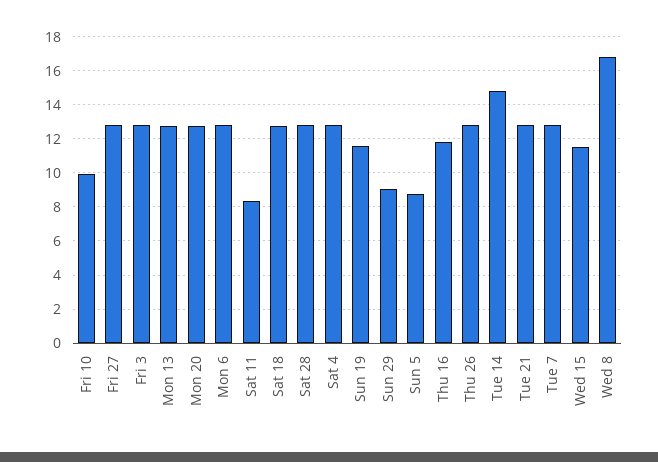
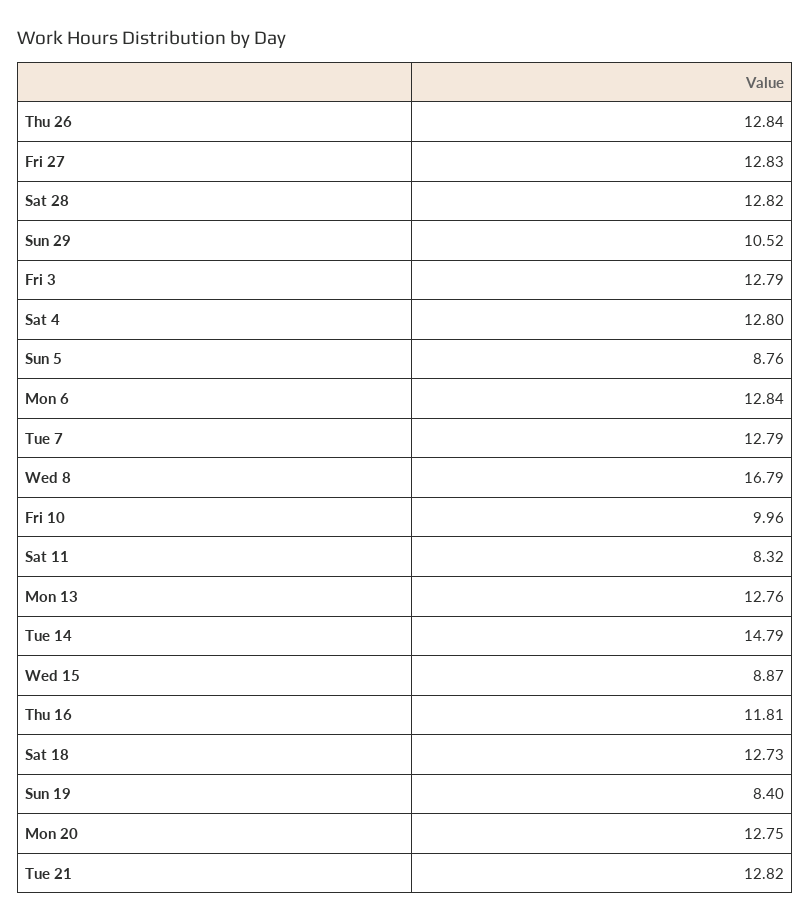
  {
    "Fri 10": 9.96,
    "Fri 27": 12.83,
    "Fri 3": 12.79,
    "Mon 13": 12.76,
    "Mon 20": 12.75,
    "Mon 6": 12.84,
    "Sat 11": 8.32,
    "Sat 18": 12.73,
    "Sat 28": 12.82,
    "Sat 4": 12.8,
-   "Sun 19": 11.5,
+   "Sun 19": 8.4,
-   "Sun 29": 9,
+   "Sun 29": 10.52,
    "Sun 5": 8.76,
    "Thu 16": 11.81,
    "Thu 26": 12.84,
    "Tue 14": 14.79,
    "Tue 21": 12.82,
    "Tue 7": 12.79,
-   "Wed 15": 11.5,
+   "Wed 15": 8.87,
    "Wed 8": 16.79
  }

